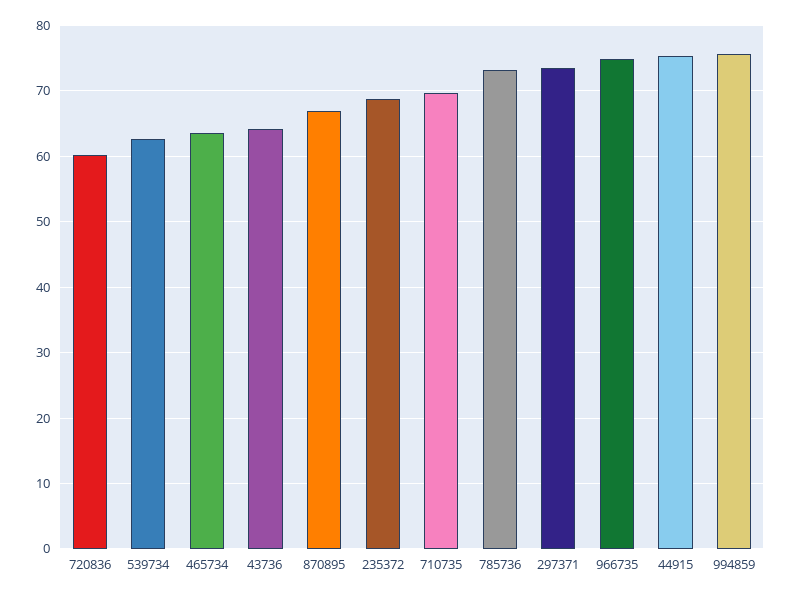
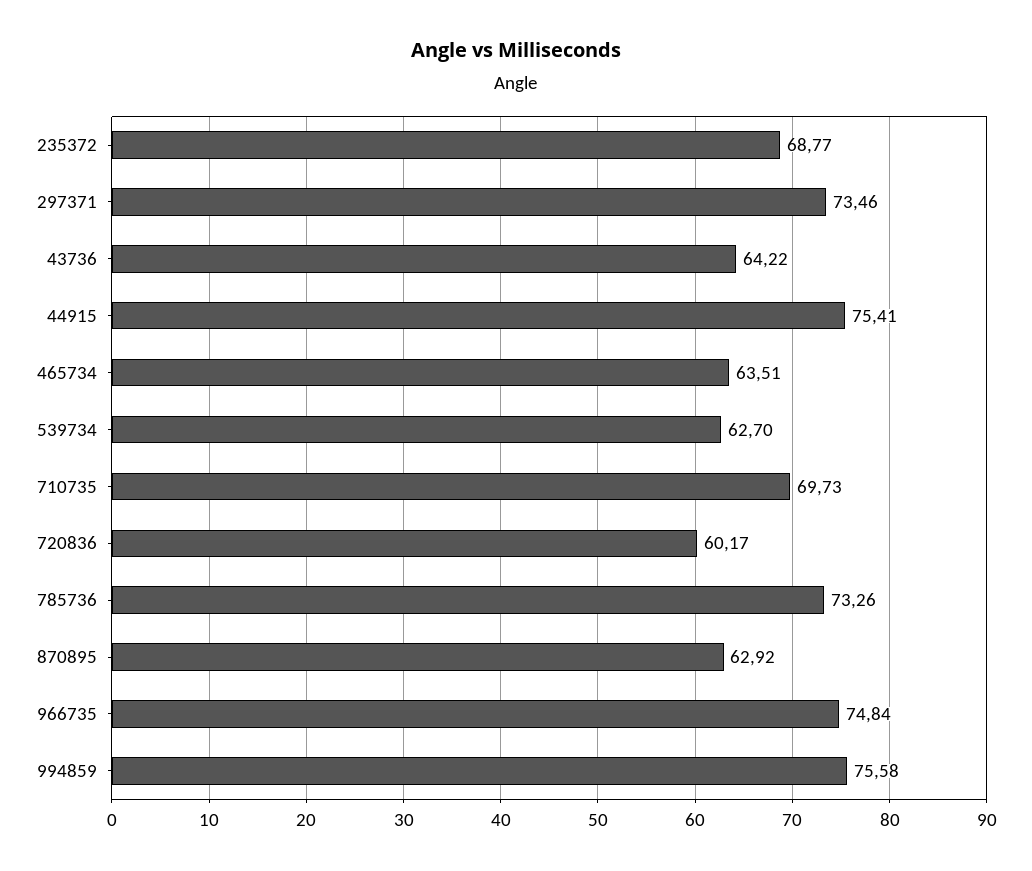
  {
    "720836": 60.17,
    "539734": 62.7,
    "465734": 63.51,
    "43736": 64.22,
-   "870895": 67,
+   "870895": 62.92,
    "235372": 68.77,
    "710735": 69.73,
    "785736": 73.26,
    "297371": 73.46,
    "966735": 74.84,
    "44915": 75.41,
    "994859": 75.58
  }

